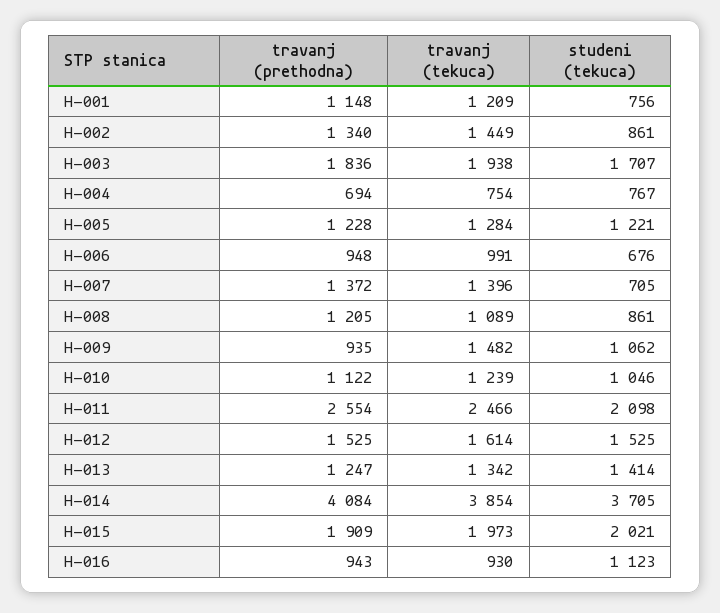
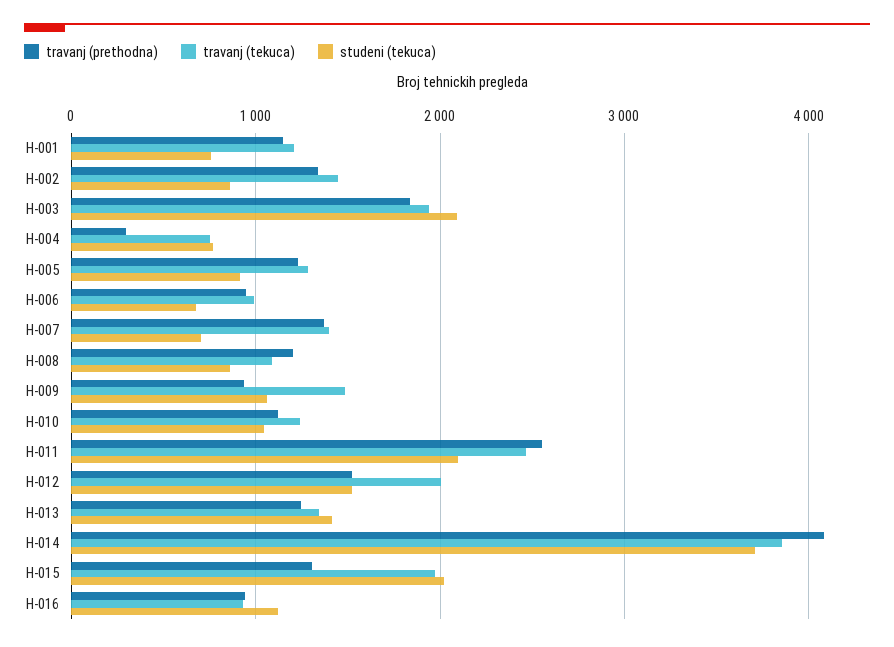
  {
    "travanj (prethodna)": {
      "H-001": 1148,
      "H-002": 1340,
      "H-003": 1836,
-     "H-004": 694,
+     "H-004": 300,
      "H-005": 1228,
      "H-006": 948,
      "H-007": 1372,
      "H-008": 1205,
      "H-009": 935,
      "H-010": 1122,
      "H-011": 2554,
      "H-012": 1525,
      "H-013": 1247,
      "H-014": 4084,
-     "H-015": 1909,
+     "H-015": 1300,
      "H-016": 943
    },
    "travanj (tekuca)": {
      "H-001": 1209,
      "H-002": 1449,
      "H-003": 1938,
      "H-004": 754,
      "H-005": 1284,
      "H-006": 991,
      "H-007": 1396,
      "H-008": 1089,
      "H-009": 1482,
      "H-010": 1239,
      "H-011": 2466,
-     "H-012": 1614,
+     "H-012": 2000,
      "H-013": 1342,
      "H-014": 3854,
      "H-015": 1973,
      "H-016": 930
    },
    "studeni (tekuca)": {
      "H-001": 756,
      "H-002": 861,
-     "H-003": 1707,
+     "H-003": 2100,
      "H-004": 767,
-     "H-005": 1221,
+     "H-005": 900,
      "H-006": 676,
      "H-007": 705,
      "H-008": 861,
      "H-009": 1062,
      "H-010": 1046,
      "H-011": 2098,
      "H-012": 1525,
      "H-013": 1414,
      "H-014": 3705,
      "H-015": 2021,
      "H-016": 1123
    }
  }

